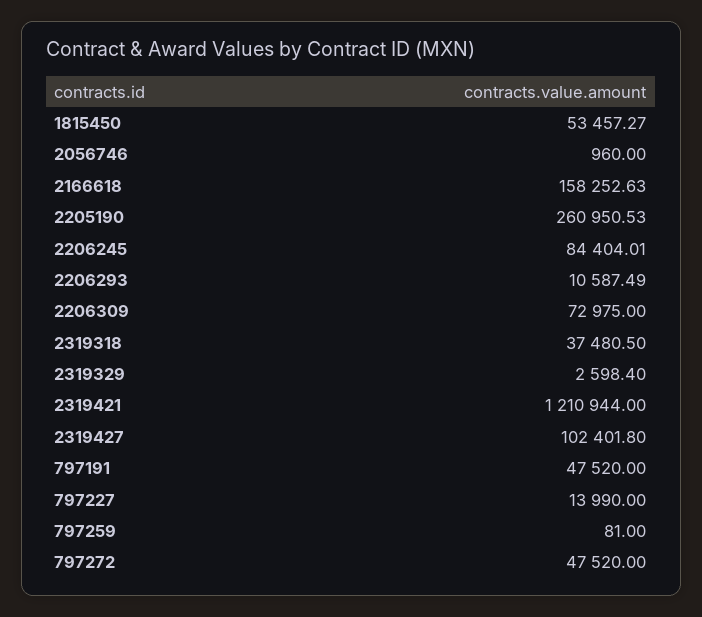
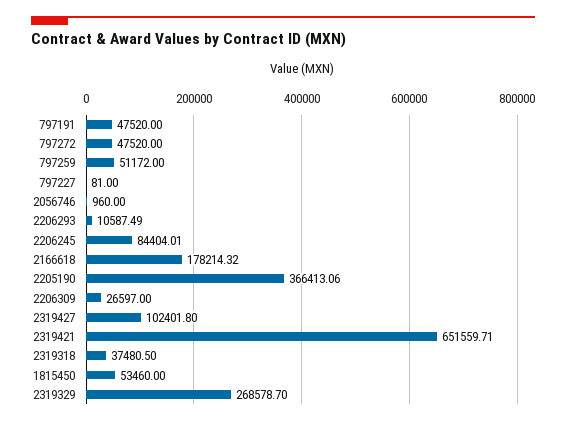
  {
-   "1815450": 53457.27,
+   "1815450": 53460,
    "2056746": 960,
-   "2166618": 158252.63,
+   "2166618": 178214.32,
-   "2205190": 260950.53,
+   "2205190": 366413.06,
    "2206245": 84404.01,
    "2206293": 10587.49,
-   "2206309": 72975,
+   "2206309": 26597,
    "2319318": 37480.5,
-   "2319329": 2598.4,
+   "2319329": 268578.7,
-   "2319421": 1210944,
+   "2319421": 651559.71,
    "2319427": 102401.8,
    "797191": 47520,
-   "797227": 13990,
+   "797227": 81,
-   "797259": 81,
+   "797259": 51172,
    "797272": 47520
  }

